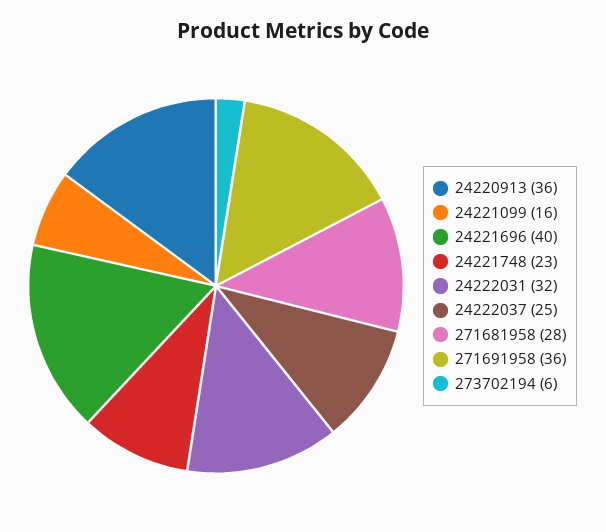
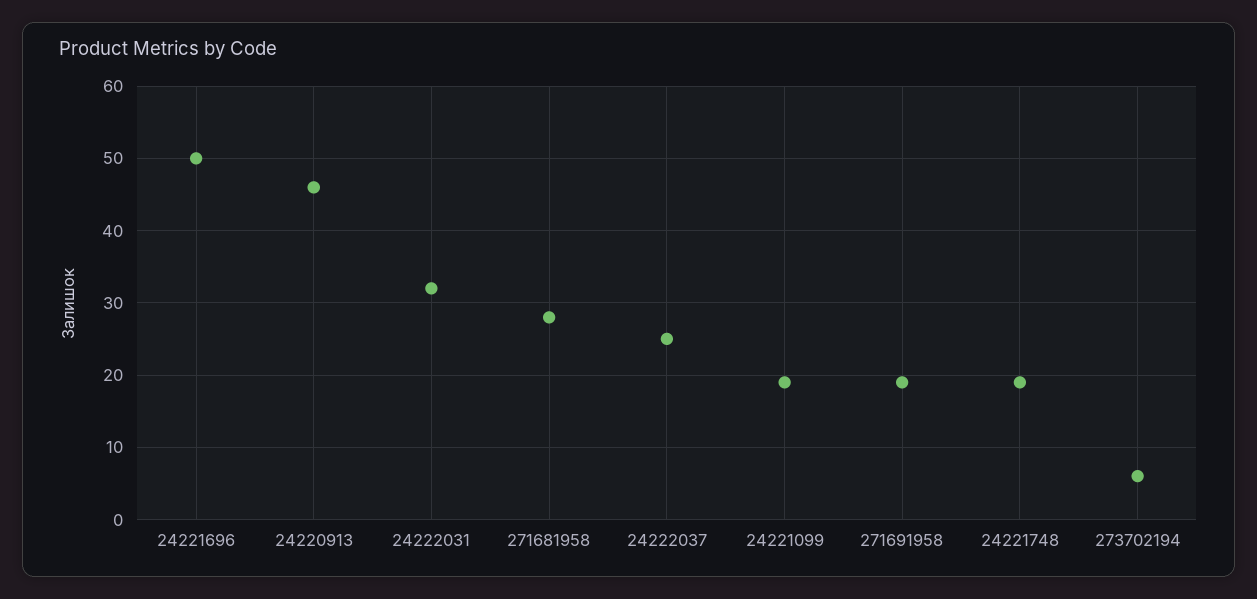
  {
-   "24220913": 36,
+   "24220913": 46,
-   "24221099": 16,
+   "24221099": 19,
-   "24221696": 40,
+   "24221696": 50,
-   "24221748": 23,
+   "24221748": 19,
    "24222031": 32,
    "24222037": 25,
    "271681958": 28,
-   "271691958": 36,
+   "271691958": 19,
    "273702194": 6
  }

